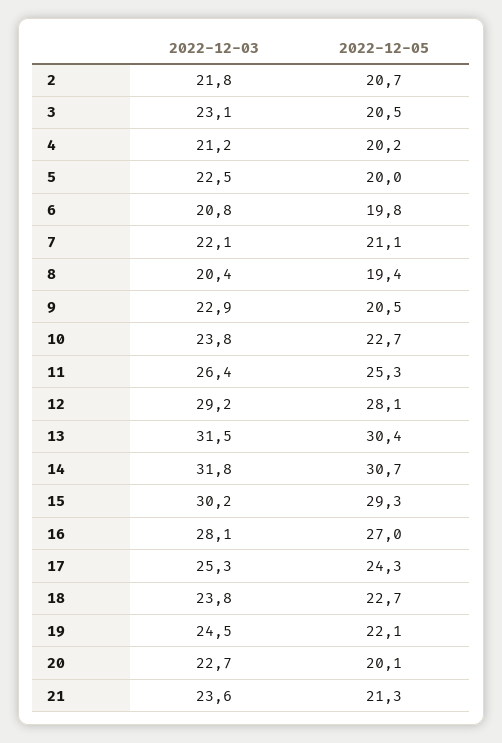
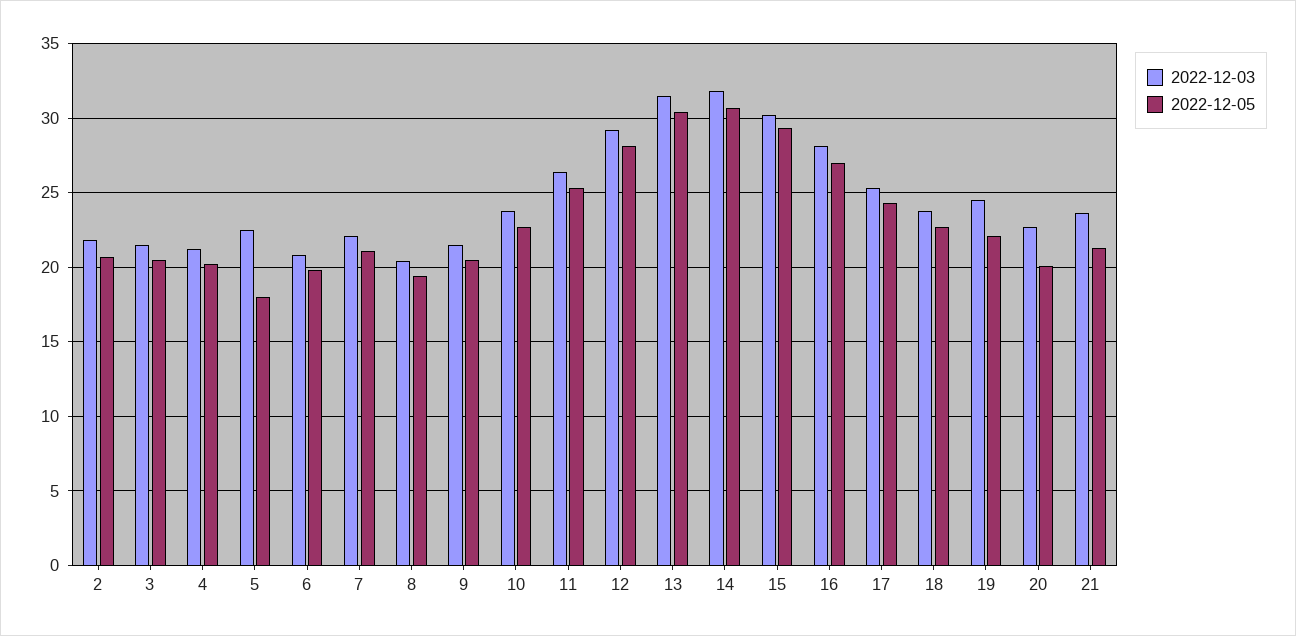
  {
    "2022-12-03": {
      "2": 21.8,
-     "3": 23.1,
+     "3": 21.5,
      "4": 21.2,
      "5": 22.5,
      "6": 20.8,
      "7": 22.1,
      "8": 20.4,
-     "9": 22.9,
+     "9": 21.5,
      "10": 23.8,
      "11": 26.4,
      "12": 29.2,
      "13": 31.5,
      "14": 31.8,
      "15": 30.2,
      "16": 28.1,
      "17": 25.3,
      "18": 23.8,
      "19": 24.5,
      "20": 22.7,
      "21": 23.6
    },
    "2022-12-05": {
      "2": 20.7,
      "3": 20.5,
      "4": 20.2,
-     "5": 20,
+     "5": 18,
      "6": 19.8,
      "7": 21.1,
      "8": 19.4,
      "9": 20.5,
      "10": 22.7,
      "11": 25.3,
      "12": 28.1,
      "13": 30.4,
      "14": 30.7,
      "15": 29.3,
      "16": 27,
      "17": 24.3,
      "18": 22.7,
      "19": 22.1,
      "20": 20.1,
      "21": 21.3
    }
  }

